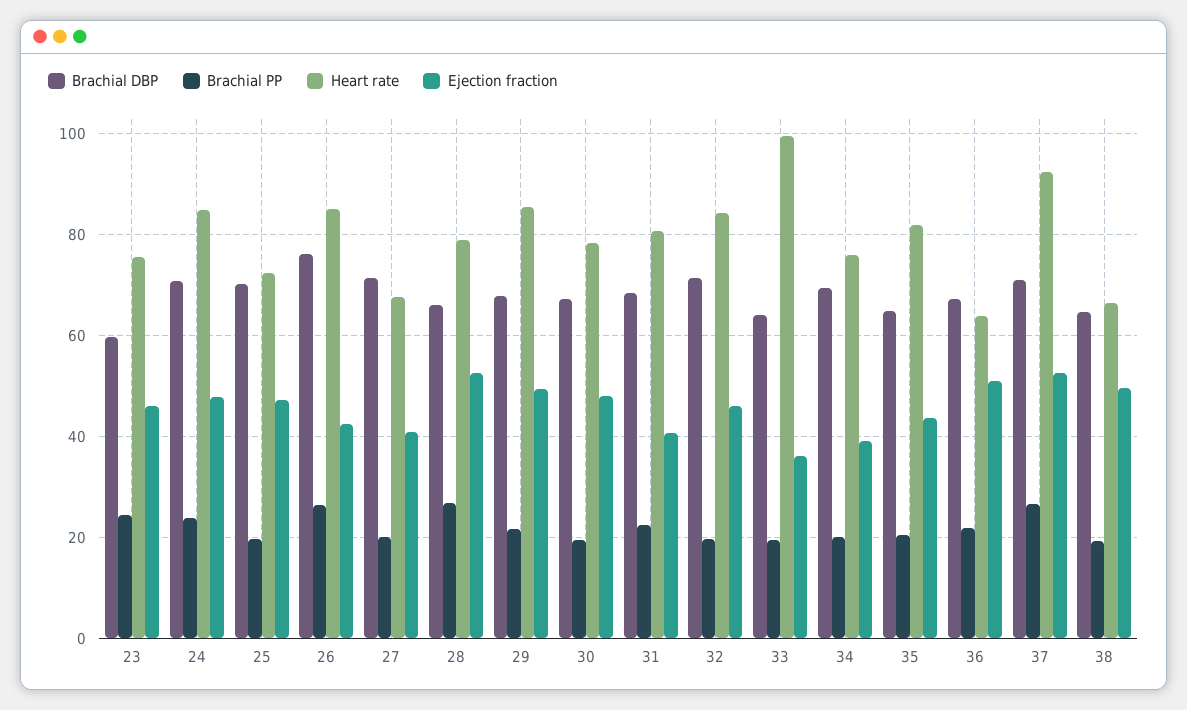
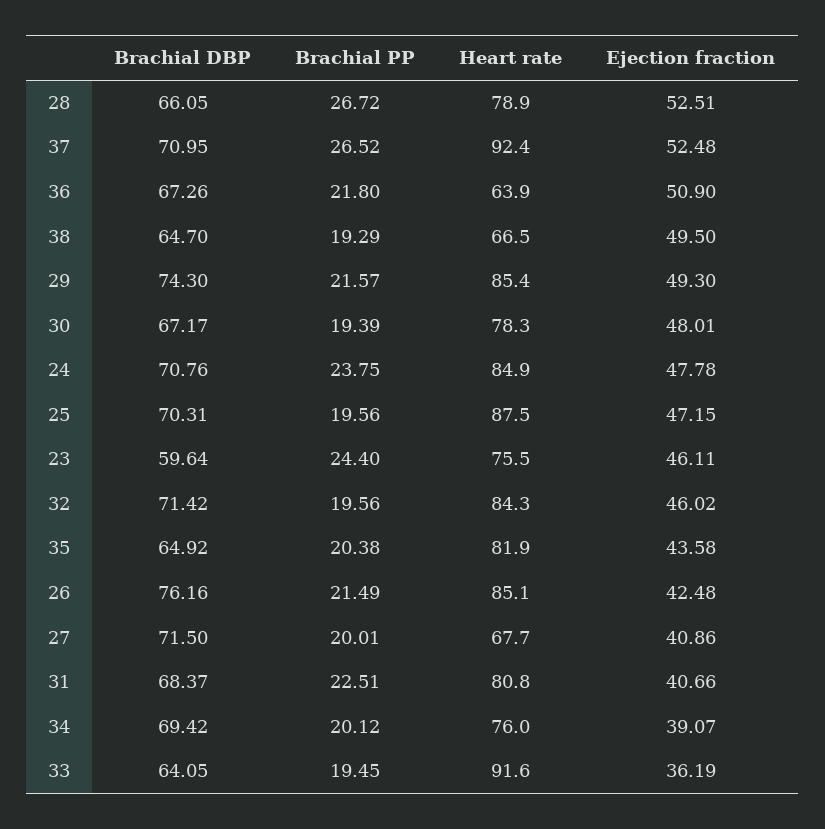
  {
    "Brachial DBP": {
      "23": 59.64,
      "24": 70.76,
      "25": 70.31,
      "26": 76.16,
      "27": 71.5,
      "28": 66.05,
-     "29": 68,
+     "29": 74.3,
      "30": 67.17,
      "31": 68.37,
      "32": 71.42,
      "33": 64.05,
      "34": 69.42,
      "35": 64.92,
      "36": 67.26,
      "37": 70.95,
      "38": 64.7
    },
    "Brachial PP": {
      "23": 24.4,
      "24": 23.75,
      "25": 19.56,
-     "26": 26,
+     "26": 21.49,
      "27": 20.01,
      "28": 26.72,
      "29": 21.57,
      "30": 19.39,
      "31": 22.51,
      "32": 19.56,
      "33": 19.45,
      "34": 20.12,
      "35": 20.38,
      "36": 21.8,
      "37": 26.52,
      "38": 19.29
    },
    "Heart rate": {
      "23": 75.5,
      "24": 84.9,
-     "25": 72,
+     "25": 87.5,
      "26": 85.1,
      "27": 67.7,
      "28": 78.9,
      "29": 85.4,
      "30": 78.3,
      "31": 80.8,
      "32": 84.3,
-     "33": 100,
+     "33": 91.6,
      "34": 76,
      "35": 81.9,
      "36": 63.9,
      "37": 92.4,
      "38": 66.5
    },
    "Ejection fraction": {
      "23": 46.11,
      "24": 47.78,
      "25": 47.15,
      "26": 42.48,
      "27": 40.86,
      "28": 52.51,
      "29": 49.3,
      "30": 48.01,
      "31": 40.66,
      "32": 46.02,
      "33": 36.19,
      "34": 39.07,
      "35": 43.58,
      "36": 50.9,
      "37": 52.48,
      "38": 49.5
    }
  }

